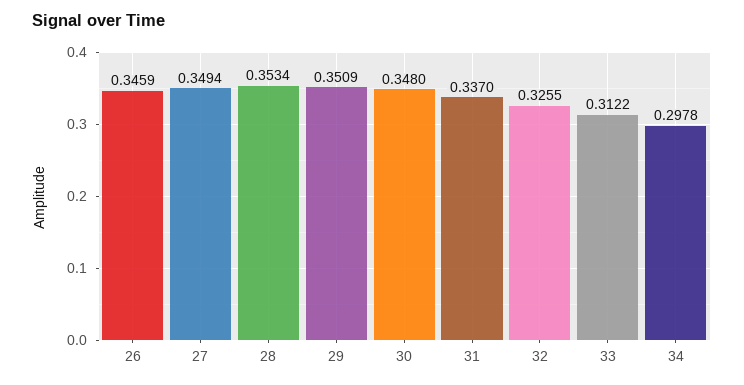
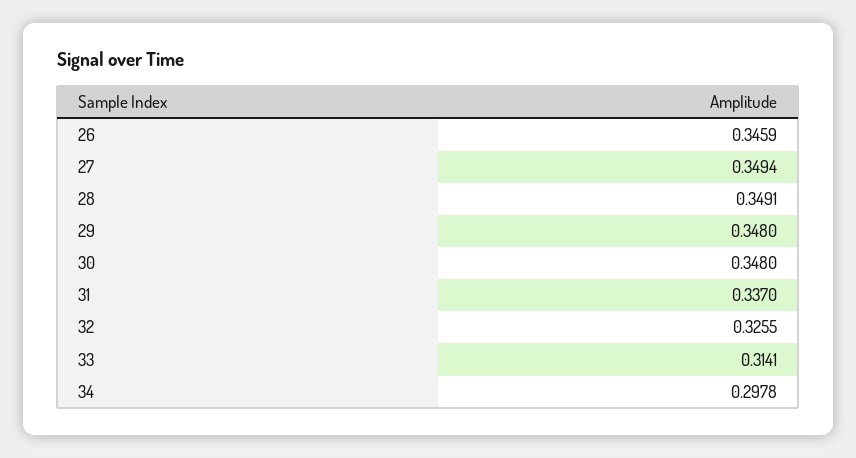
  {
    "26": 0.3459,
    "27": 0.3494,
-   "28": 0.3534,
+   "28": 0.3491,
-   "29": 0.3509,
+   "29": 0.348,
    "30": 0.348,
    "31": 0.337,
    "32": 0.3255,
-   "33": 0.3122,
+   "33": 0.3141,
    "34": 0.2978
  }

